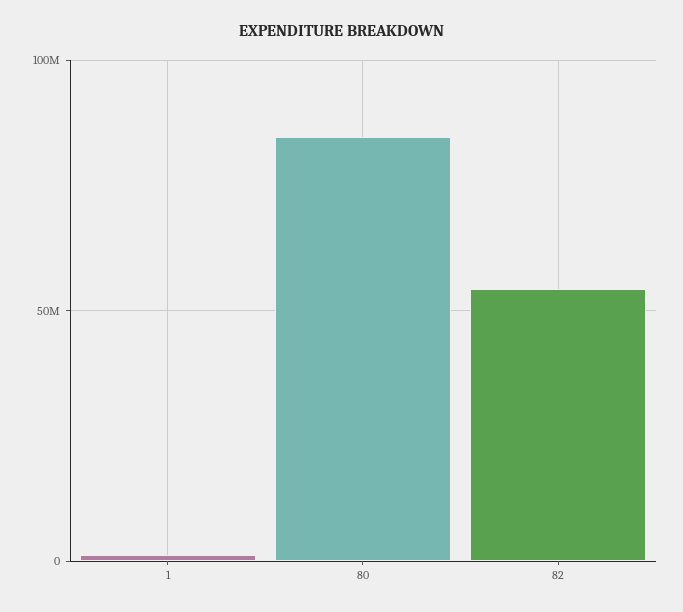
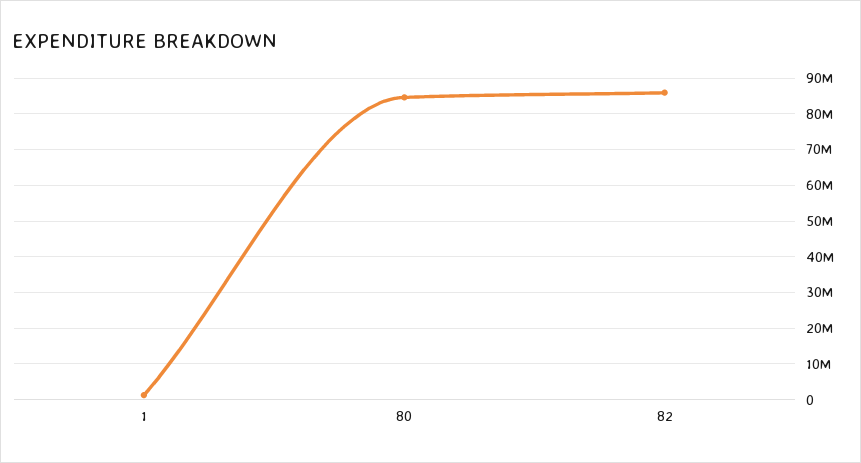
  {
    "1": 2000000,
    "80": 84000000,
-   "82": 55000000
+   "82": 86000000
  }

